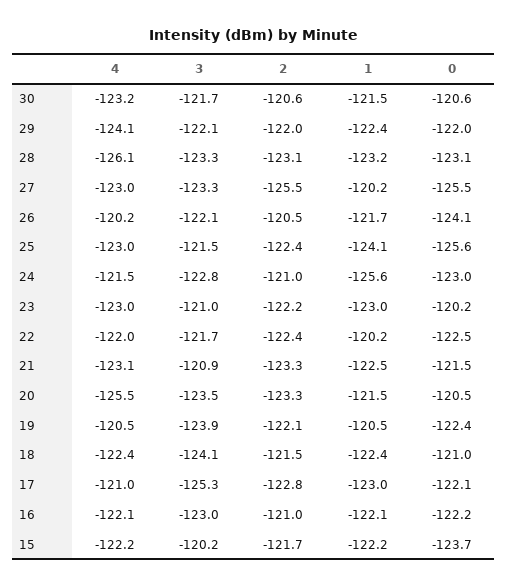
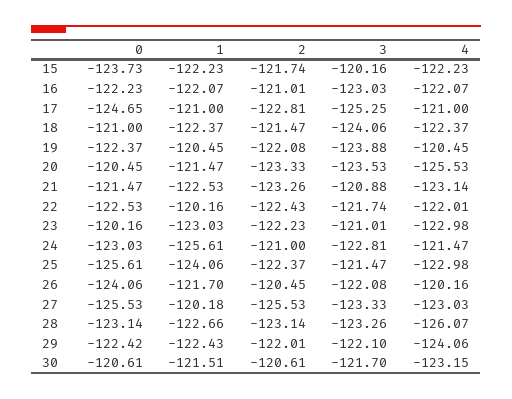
  {
    "4": {
      "30": -123.15,
      "29": -124.06,
      "28": -126.07,
      "27": -123.03,
      "26": -120.16,
      "25": -122.98,
      "24": -121.47,
      "23": -122.98,
      "22": -122.01,
      "21": -123.14,
      "20": -125.53,
      "19": -120.45,
      "18": -122.37,
      "17": -121,
      "16": -122.07,
      "15": -122.23
    },
    "3": {
      "30": -121.7,
      "29": -122.1,
      "28": -123.26,
      "27": -123.33,
      "26": -122.08,
      "25": -121.47,
      "24": -122.81,
      "23": -121.01,
      "22": -121.74,
      "21": -120.88,
      "20": -123.53,
      "19": -123.88,
      "18": -124.06,
      "17": -125.25,
      "16": -123.03,
      "15": -120.16
    },
    "2": {
      "30": -120.61,
      "29": -122.01,
      "28": -123.14,
      "27": -125.53,
      "26": -120.45,
      "25": -122.37,
      "24": -121,
      "23": -122.23,
      "22": -122.43,
      "21": -123.26,
      "20": -123.33,
      "19": -122.08,
      "18": -121.47,
      "17": -122.81,
      "16": -121.01,
      "15": -121.74
    },
    "1": {
      "30": -121.51,
      "29": -122.43,
-     "28": -123.2,
+     "28": -122.66,
      "27": -120.18,
      "26": -121.7,
      "25": -124.06,
      "24": -125.61,
      "23": -123.03,
      "22": -120.16,
      "21": -122.53,
      "20": -121.47,
      "19": -120.45,
      "18": -122.37,
-     "17": -123,
+     "17": -121,
      "16": -122.07,
      "15": -122.23
    },
    "0": {
      "30": -120.61,
-     "29": -122,
+     "29": -122.42,
      "28": -123.14,
      "27": -125.53,
      "26": -124.06,
      "25": -125.61,
      "24": -123.03,
      "23": -120.16,
      "22": -122.53,
      "21": -121.47,
      "20": -120.45,
      "19": -122.37,
      "18": -121,
-     "17": -122.1,
+     "17": -124.65,
      "16": -122.23,
      "15": -123.73
    }
  }

